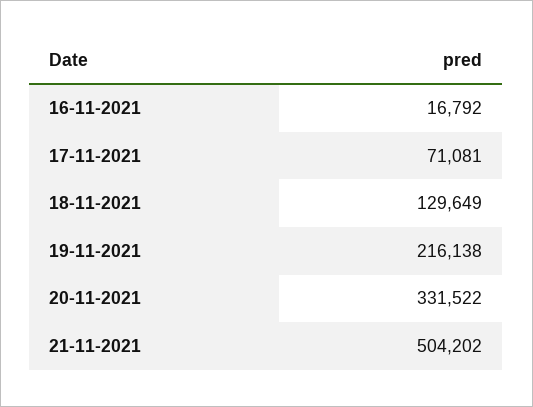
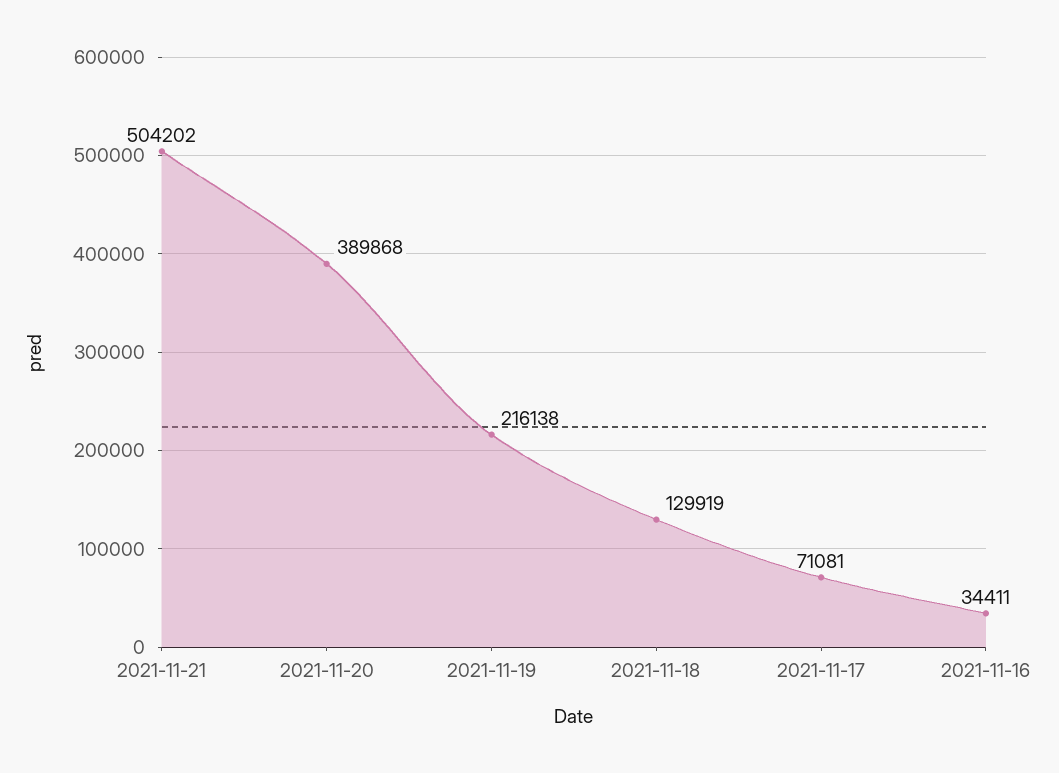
  {
-   "16-11-2021": 16792,
+   "16-11-2021": 34411,
    "17-11-2021": 71081,
-   "18-11-2021": 129649,
+   "18-11-2021": 129919,
    "19-11-2021": 216138,
-   "20-11-2021": 331522,
+   "20-11-2021": 389868,
    "21-11-2021": 504202
  }

